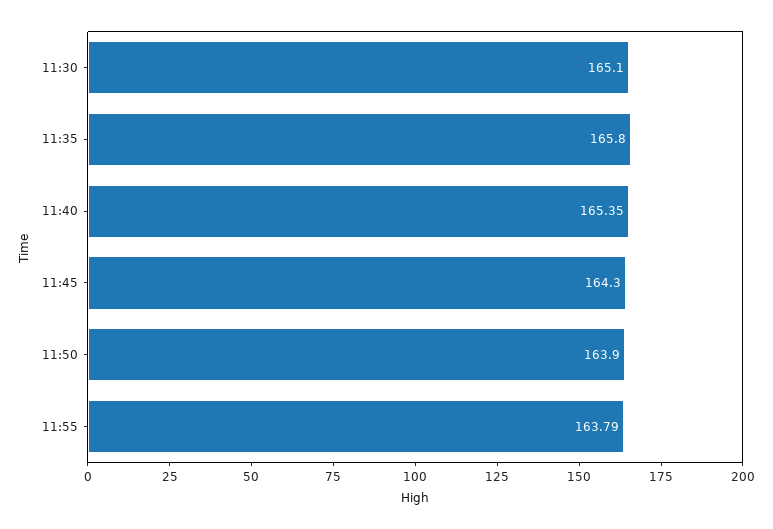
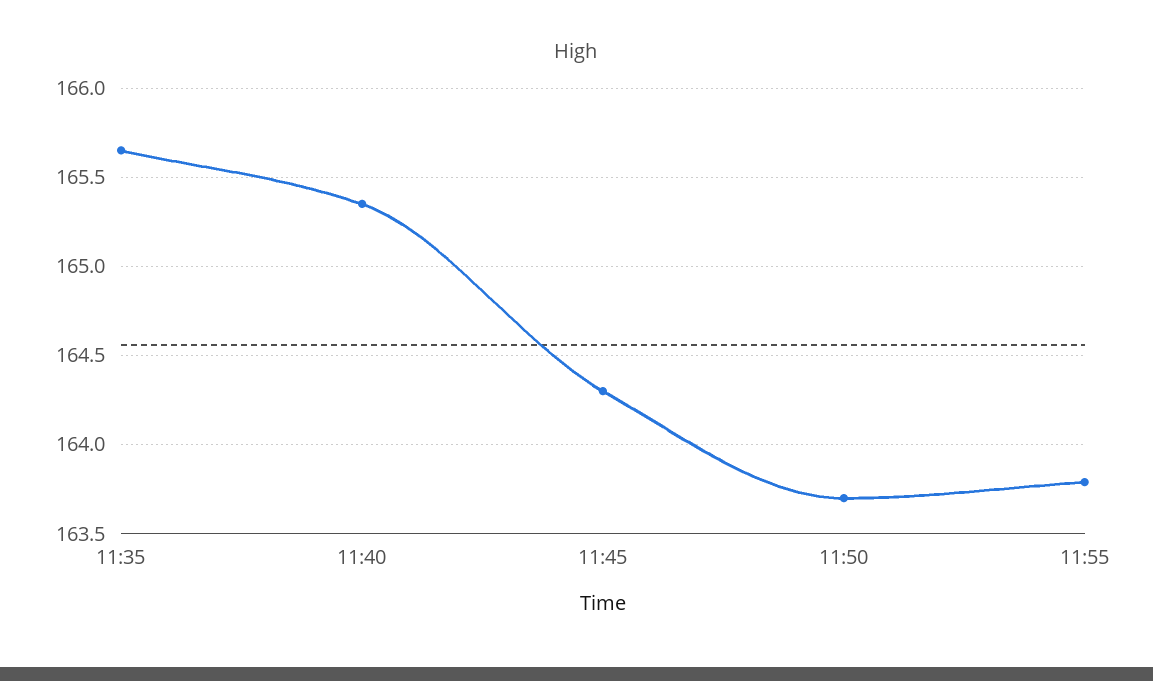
  {
-   "11:30": 165.1,
-   "11:35": 165.8,
+   "11:35": 165.65,
    "11:40": 165.35,
    "11:45": 164.3,
-   "11:50": 163.9,
+   "11:50": 163.7,
    "11:55": 163.79
  }

